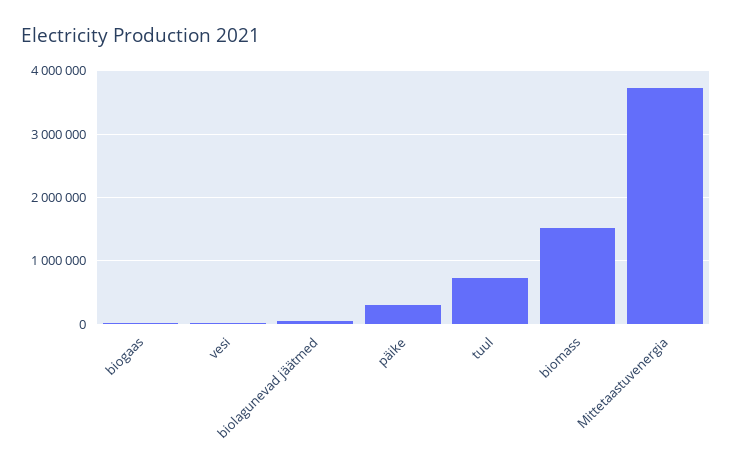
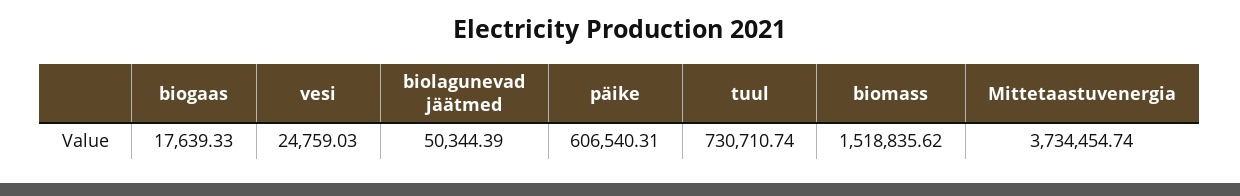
  {
    "biogaas": 17639.33,
    "vesi": 24759.03,
    "biolagunevad jäätmed": 50344.39,
-   "päike": 300000,
+   "päike": 606540.31,
    "tuul": 730710.74,
    "biomass": 1518835.62,
    "Mittetaastuvenergia": 3734454.74
  }

